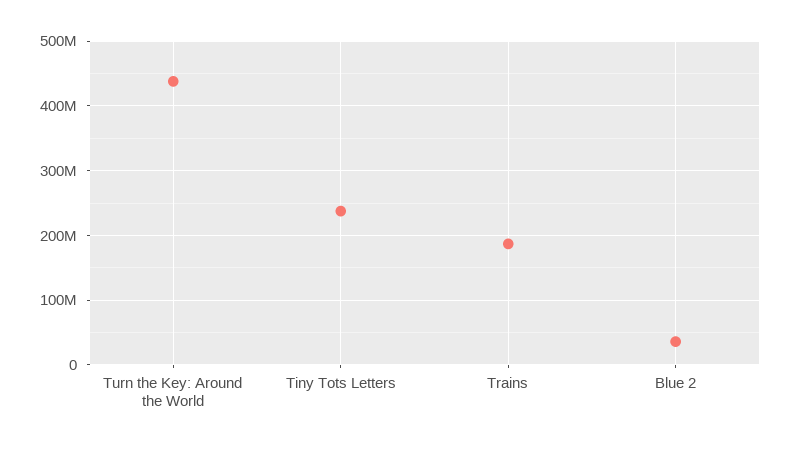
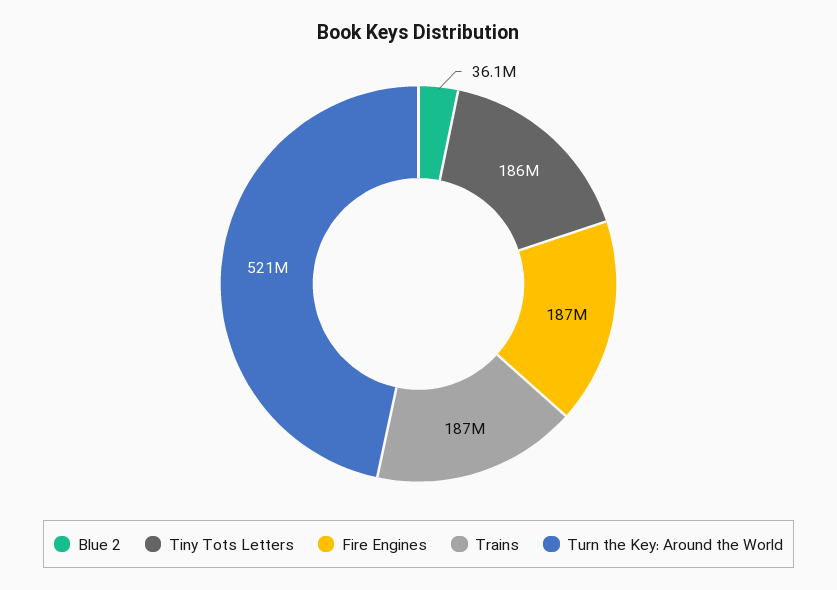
  {
-   "Turn the Key: Around the World": 440000000,
+   "Turn the Key: Around the World": 521000000,
-   "Tiny Tots Letters": 240000000,
+   "Tiny Tots Letters": 186000000,
    "Trains": 187000000,
-   "Blue 2": 36100000
+   "Blue 2": 36100000,
+   "Fire Engines": 187000000
  }

